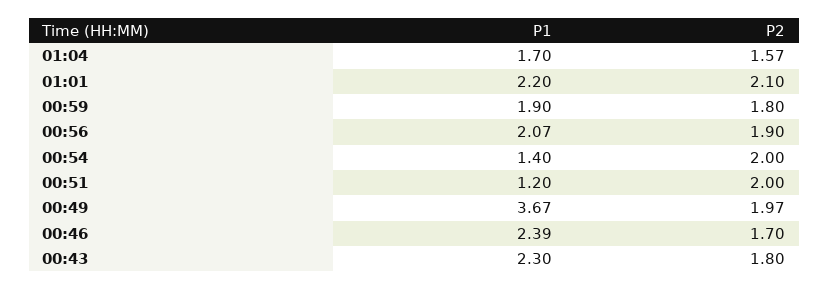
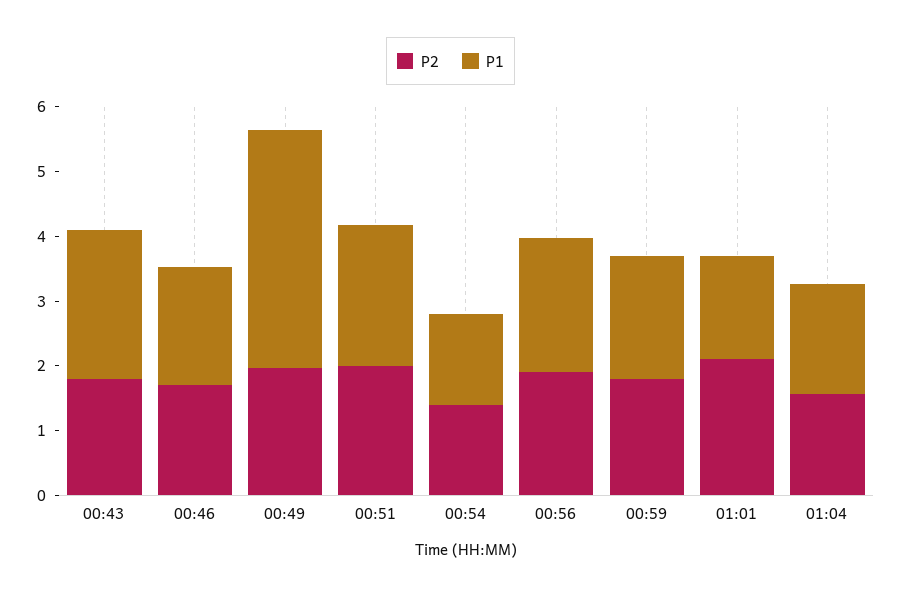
  {
    "P1": {
      "01:04": 1.7,
-     "01:01": 2.2,
+     "01:01": 1.6,
      "00:59": 1.9,
      "00:56": 2.07,
      "00:54": 1.4,
-     "00:51": 1.2,
+     "00:51": 2.2,
      "00:49": 3.67,
-     "00:46": 2.39,
+     "00:46": 1.8,
      "00:43": 2.3
    },
    "P2": {
      "01:04": 1.57,
      "01:01": 2.1,
      "00:59": 1.8,
      "00:56": 1.9,
-     "00:54": 2,
+     "00:54": 1.4,
      "00:51": 2,
      "00:49": 1.97,
      "00:46": 1.7,
      "00:43": 1.8
    }
  }

